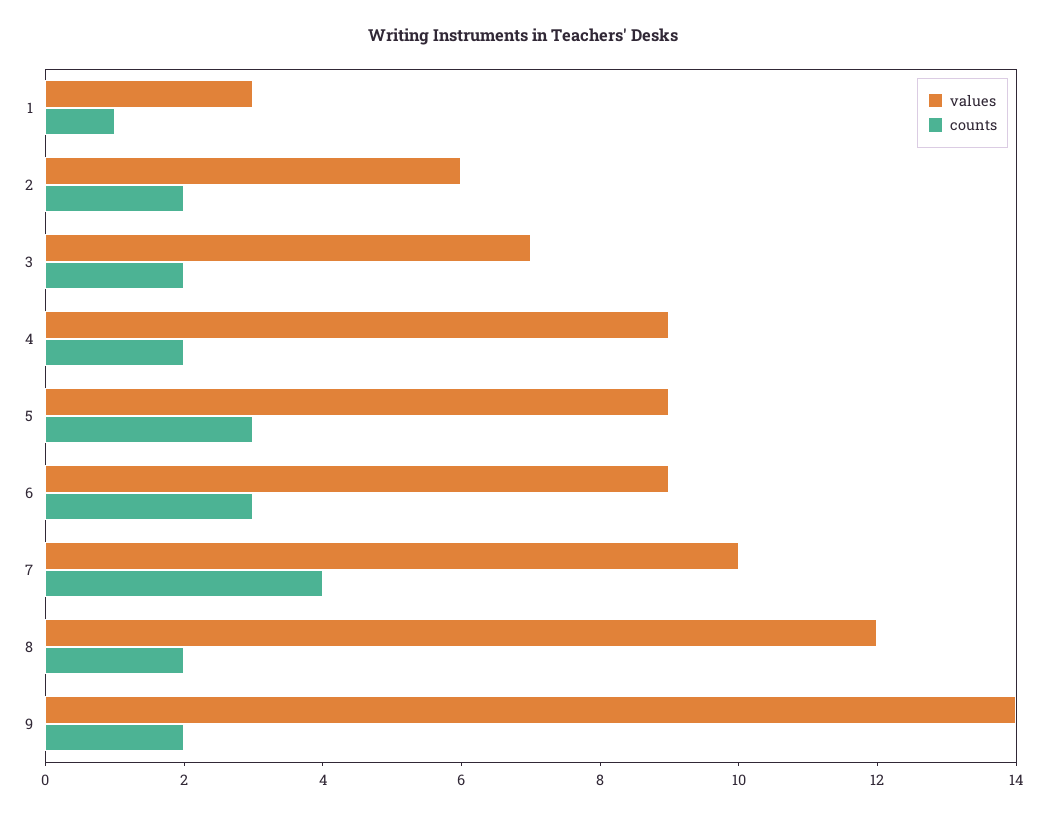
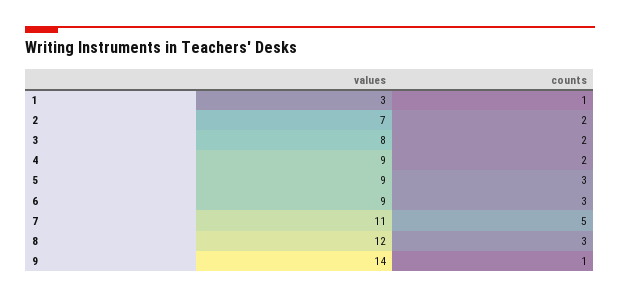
  {
    "values": {
      "1": 3,
-     "2": 6,
+     "2": 7,
-     "3": 7,
+     "3": 8,
      "4": 9,
      "5": 9,
      "6": 9,
-     "7": 10,
+     "7": 11,
      "8": 12,
      "9": 14
    },
    "counts": {
      "1": 1,
      "2": 2,
      "3": 2,
      "4": 2,
      "5": 3,
      "6": 3,
-     "7": 4,
+     "7": 5,
-     "8": 2,
+     "8": 3,
-     "9": 2
+     "9": 1
    }
  }

